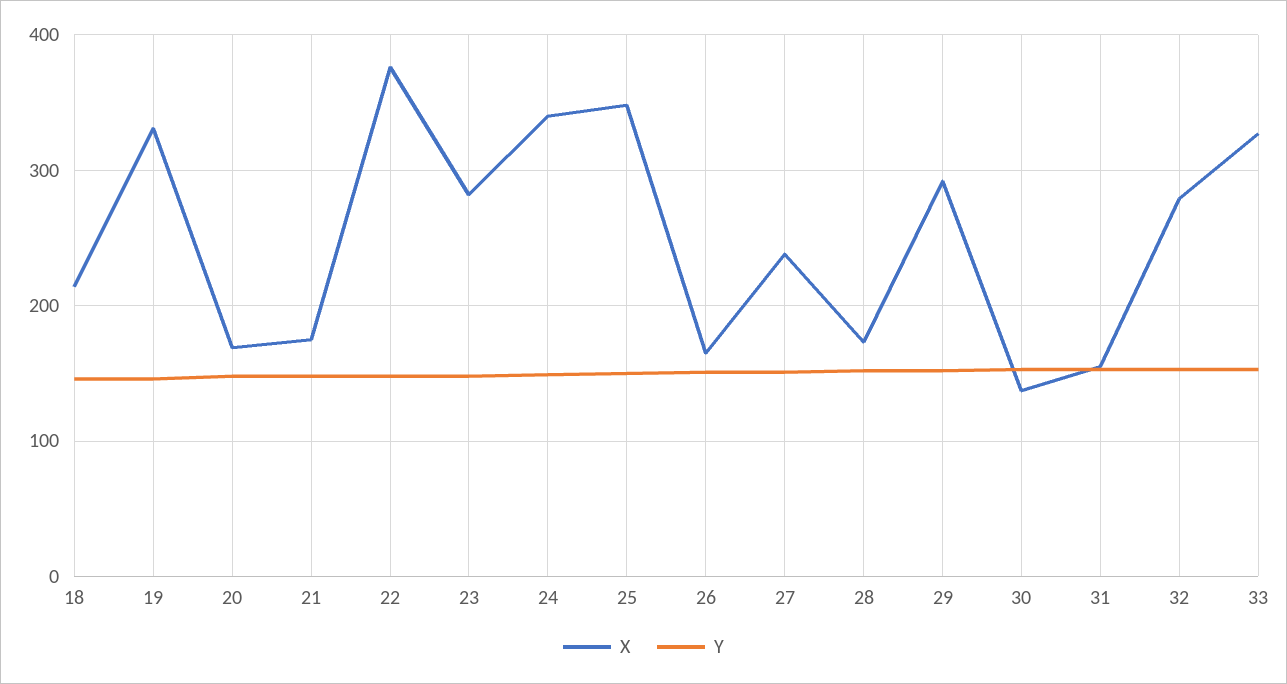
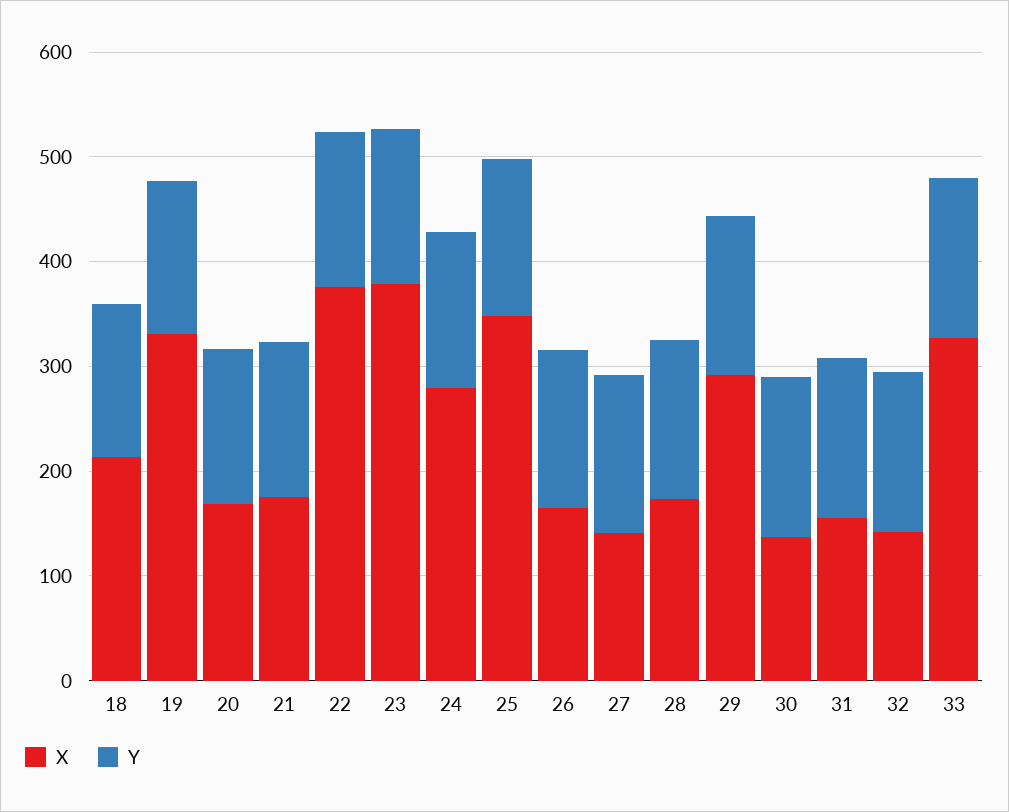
  {
    "X": {
      "18": 210,
      "19": 330,
      "20": 170,
      "21": 180,
      "22": 380,
-     "23": 280,
+     "23": 380,
-     "24": 340,
+     "24": 280,
      "25": 350,
      "26": 170,
-     "27": 240,
+     "27": 140,
      "28": 170,
      "29": 290,
      "30": 140,
      "31": 160,
-     "32": 280,
+     "32": 140,
      "33": 330
    },
    "Y": {
      "18": 150,
      "19": 150,
      "20": 150,
      "21": 150,
      "22": 150,
      "23": 150,
      "24": 150,
      "25": 150,
      "26": 150,
      "27": 150,
      "28": 150,
      "29": 150,
      "30": 150,
      "31": 150,
      "32": 150,
      "33": 150
    }
  }

